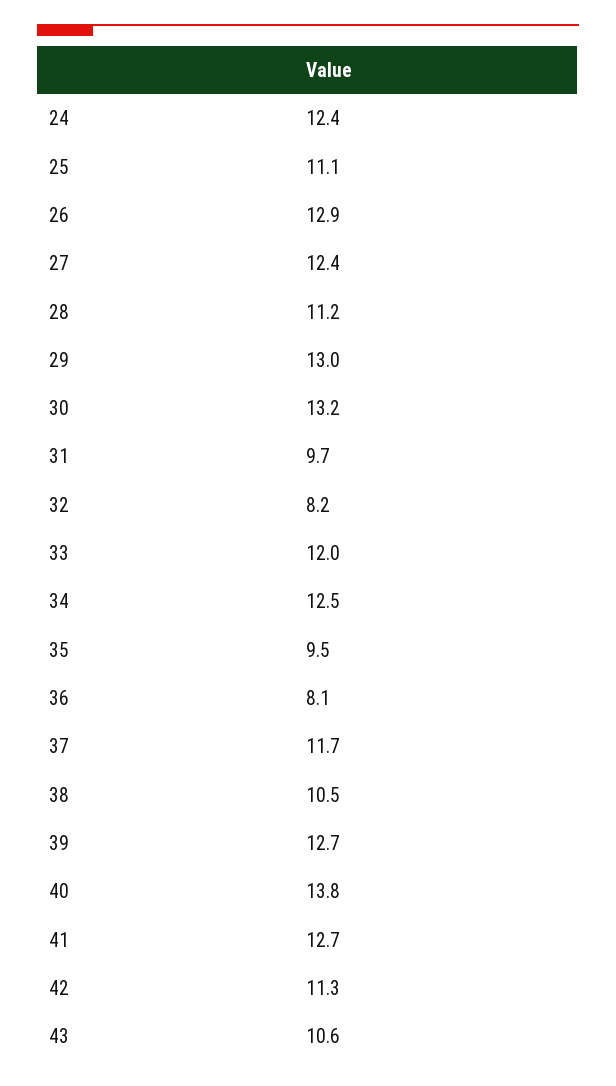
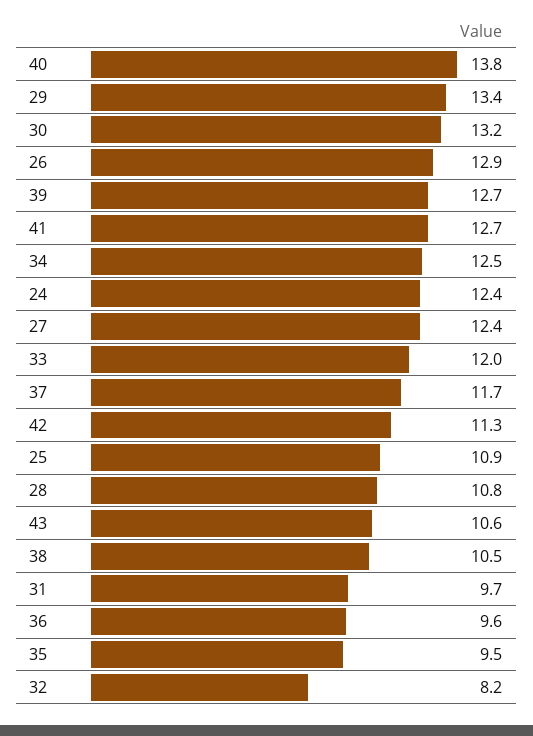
  {
    "24": 12.4,
-   "25": 11.1,
+   "25": 10.9,
    "26": 12.9,
    "27": 12.4,
-   "28": 11.2,
+   "28": 10.8,
-   "29": 13,
+   "29": 13.4,
    "30": 13.2,
    "31": 9.7,
    "32": 8.2,
    "33": 12,
    "34": 12.5,
    "35": 9.5,
-   "36": 8.1,
+   "36": 9.6,
    "37": 11.7,
    "38": 10.5,
    "39": 12.7,
    "40": 13.8,
    "41": 12.7,
    "42": 11.3,
    "43": 10.6
  }

